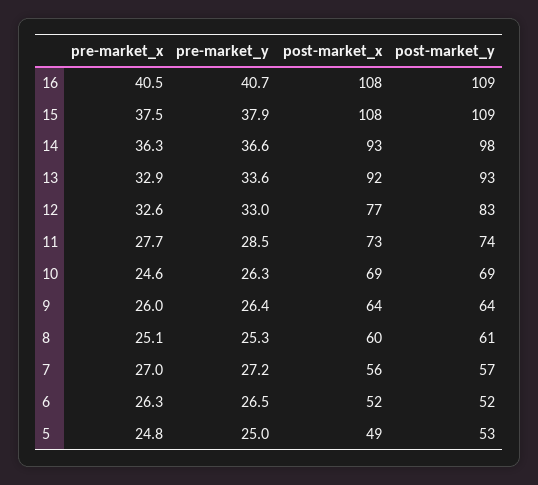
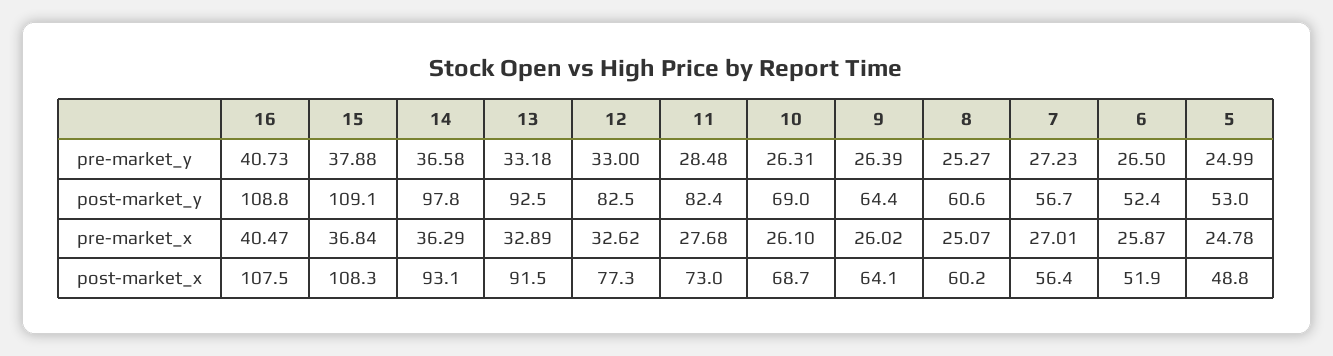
  {
    "pre-market_x": {
      "16": 40.47,
-     "15": 37.5,
+     "15": 36.84,
      "14": 36.29,
      "13": 32.89,
      "12": 32.62,
      "11": 27.68,
-     "10": 24.6,
+     "10": 26.1,
      "9": 26.02,
      "8": 25.07,
      "7": 27.01,
-     "6": 26.3,
+     "6": 25.87,
      "5": 24.78
    },
    "pre-market_y": {
      "16": 40.73,
      "15": 37.88,
      "14": 36.58,
-     "13": 33.6,
+     "13": 33.18,
      "12": 33,
      "11": 28.48,
      "10": 26.31,
      "9": 26.39,
      "8": 25.27,
      "7": 27.23,
      "6": 26.5,
      "5": 24.99
    },
    "post-market_x": {
      "16": 107.5,
      "15": 108.3,
      "14": 93.1,
      "13": 91.5,
      "12": 77.3,
      "11": 73,
      "10": 68.7,
      "9": 64.1,
      "8": 60.2,
      "7": 56.4,
      "6": 51.9,
      "5": 48.8
    },
    "post-market_y": {
      "16": 108.8,
      "15": 109.1,
      "14": 97.8,
      "13": 92.5,
      "12": 82.5,
-     "11": 74,
+     "11": 82.4,
      "10": 69,
      "9": 64.4,
      "8": 60.6,
      "7": 56.7,
      "6": 52.4,
      "5": 53
    }
  }

